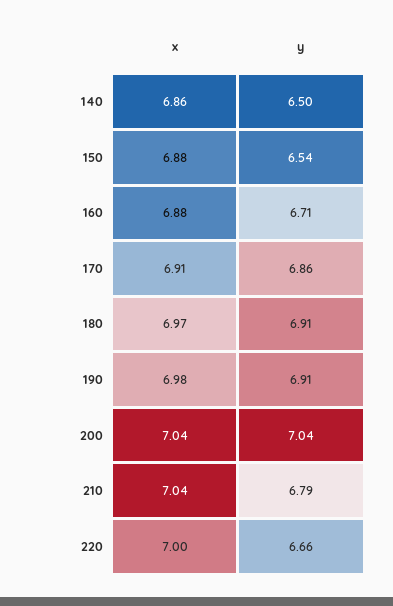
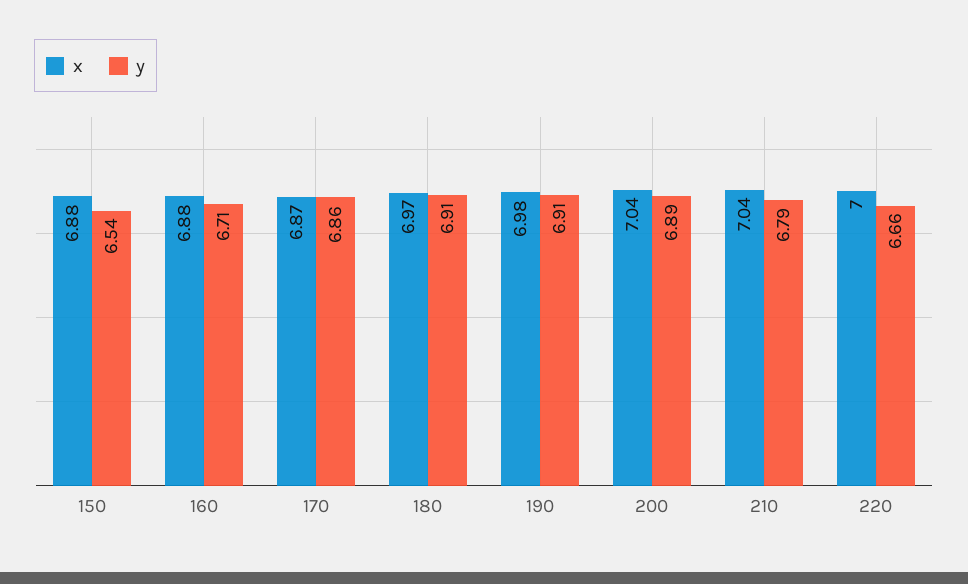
  {
    "x": {
-     "140": 6.86,
      "150": 6.88,
      "160": 6.88,
-     "170": 6.91,
+     "170": 6.87,
      "180": 6.97,
      "190": 6.98,
      "200": 7.04,
      "210": 7.04,
      "220": 7
    },
    "y": {
-     "140": 6.5,
      "150": 6.54,
      "160": 6.71,
      "170": 6.86,
      "180": 6.91,
      "190": 6.91,
-     "200": 7.04,
+     "200": 6.89,
      "210": 6.79,
      "220": 6.66
    }
  }

